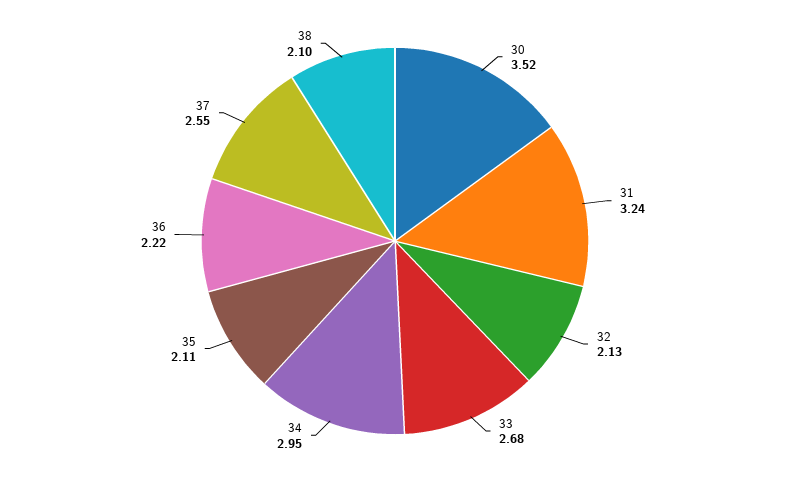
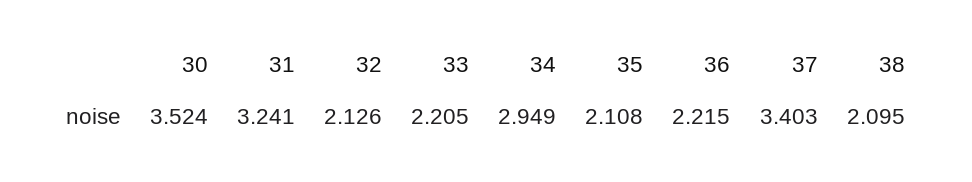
  {
    "30": 3.524,
    "31": 3.241,
    "32": 2.126,
-   "33": 2.68,
+   "33": 2.205,
    "34": 2.949,
    "35": 2.108,
    "36": 2.215,
-   "37": 2.55,
+   "37": 3.403,
    "38": 2.095
  }

